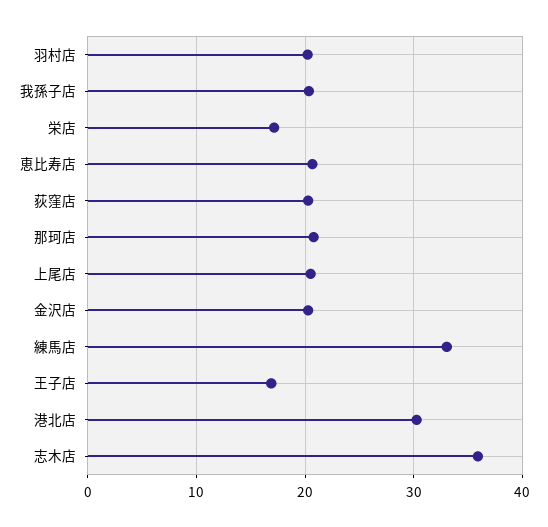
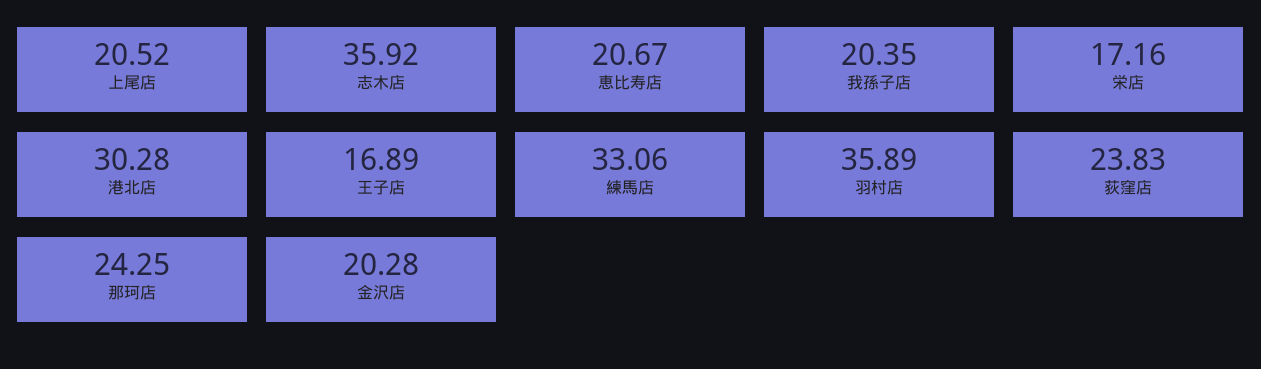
  {
-   "羽村店": 20,
+   "羽村店": 35.89,
    "我孫子店": 20.35,
    "栄店": 17.16,
    "恵比寿店": 20.67,
-   "荻窪店": 20,
+   "荻窪店": 23.83,
-   "那珂店": 21,
+   "那珂店": 24.25,
    "上尾店": 20.52,
    "金沢店": 20.28,
    "練馬店": 33.06,
    "王子店": 16.89,
    "港北店": 30.28,
    "志木店": 35.92
  }

